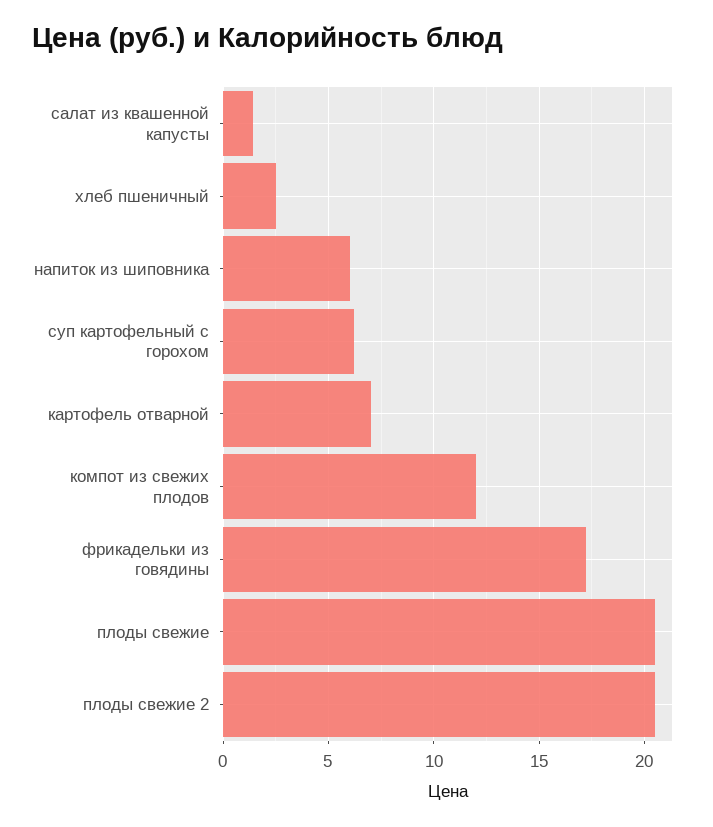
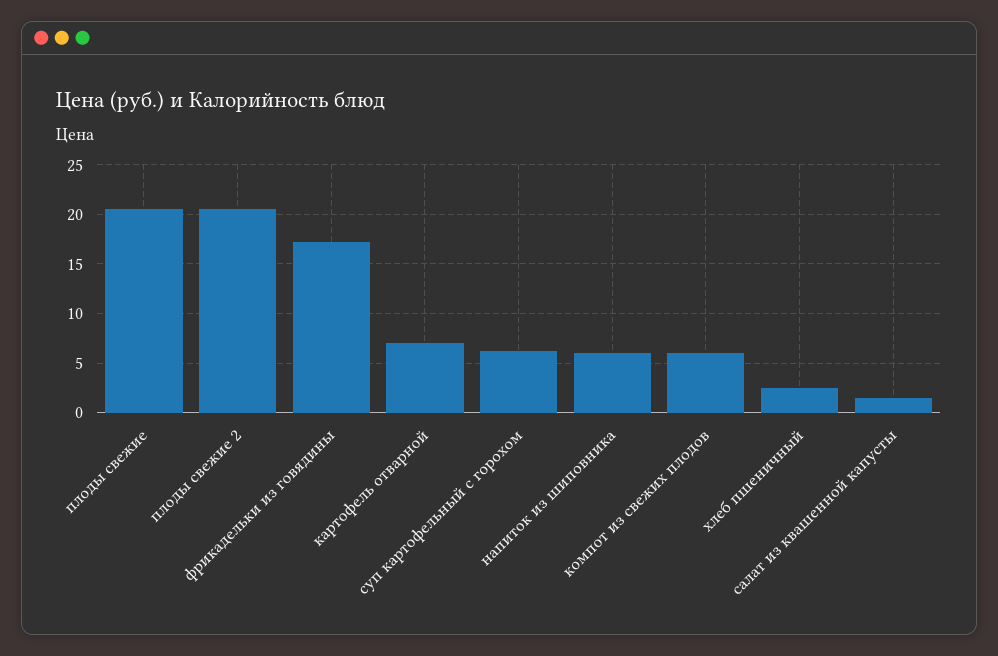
  {
    "салат из квашенной капусты": 1.5,
    "хлеб пшеничный": 2.5,
    "напиток из шиповника": 6,
    "суп картофельный с горохом": 6,
    "картофель отварной": 7,
-   "компот из свежих плодов": 12,
+   "компот из свежих плодов": 6,
    "фрикадельки из говядины": 17,
    "плоды свежие": 20.5,
    "плоды свежие 2": 20.5
  }

